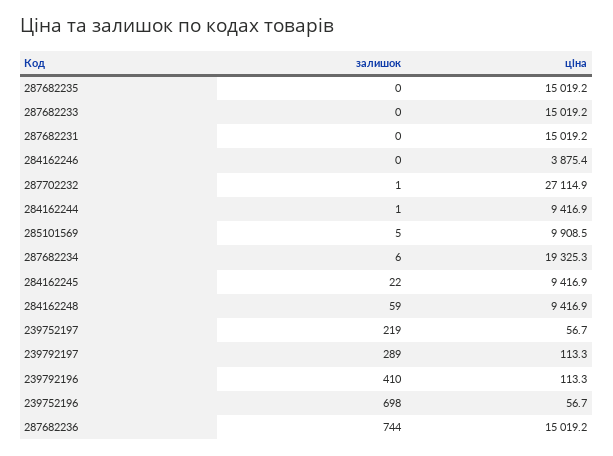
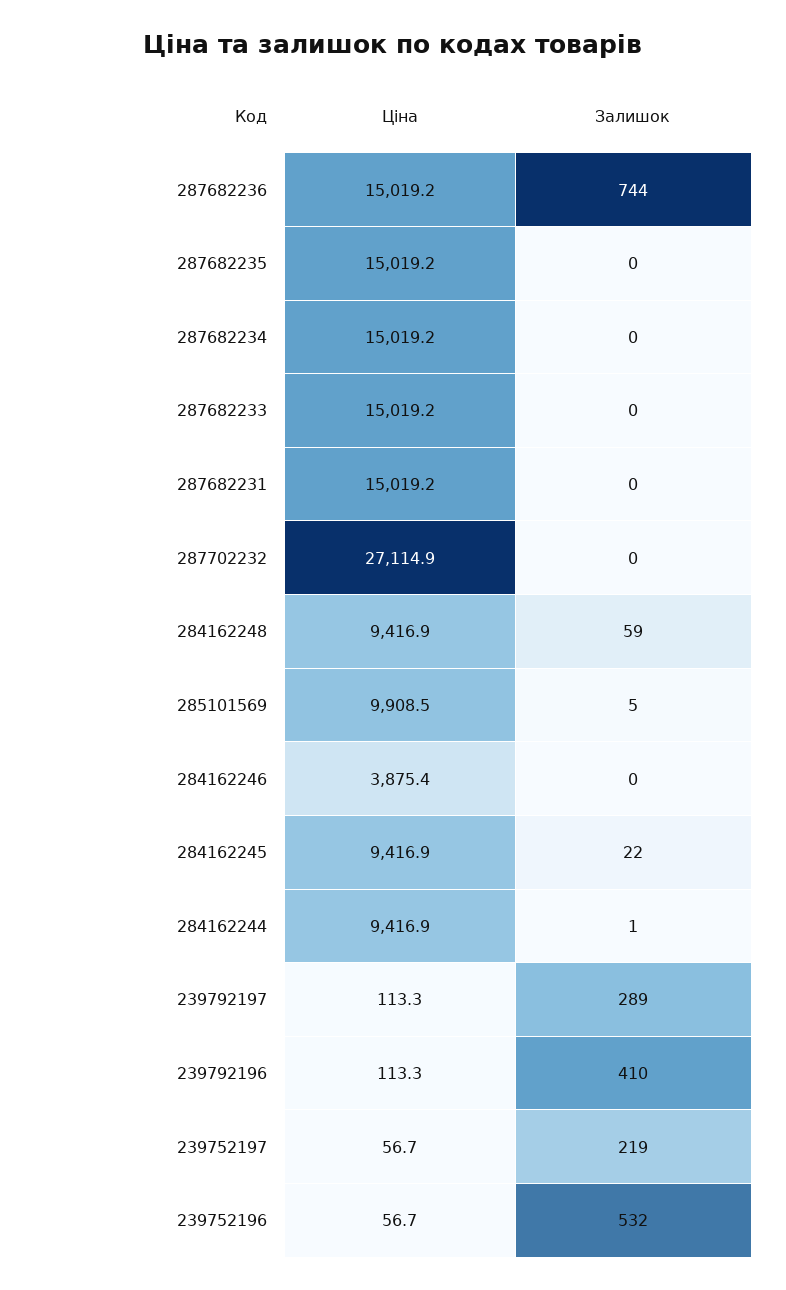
  {
    "залишок": {
      "287682235": 0,
      "287682233": 0,
      "287682231": 0,
      "284162246": 0,
-     "287702232": 1,
+     "287702232": 0,
      "284162244": 1,
      "285101569": 5,
-     "287682234": 6,
+     "287682234": 0,
      "284162245": 22,
      "284162248": 59,
      "239752197": 219,
      "239792197": 289,
      "239792196": 410,
-     "239752196": 698,
+     "239752196": 532,
      "287682236": 744
    },
    "ціна": {
      "287682235": 15019.2,
      "287682233": 15019.2,
      "287682231": 15019.2,
      "284162246": 3875.4,
      "287702232": 27114.9,
      "284162244": 9416.9,
      "285101569": 9908.5,
-     "287682234": 19325.3,
+     "287682234": 15019.2,
      "284162245": 9416.9,
      "284162248": 9416.9,
      "239752197": 56.7,
      "239792197": 113.3,
      "239792196": 113.3,
      "239752196": 56.7,
      "287682236": 15019.2
    }
  }

